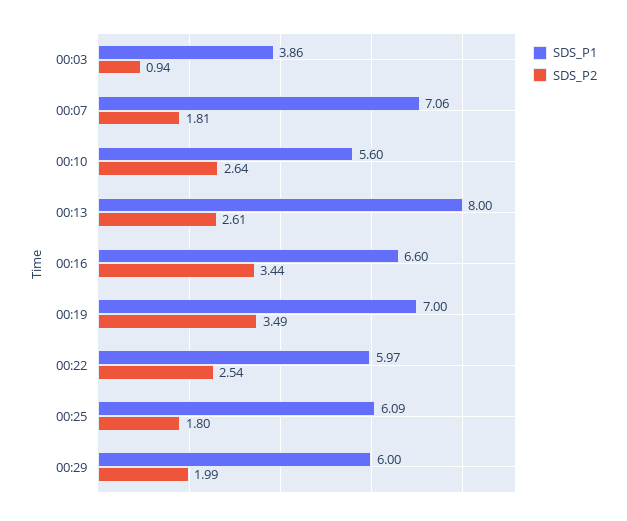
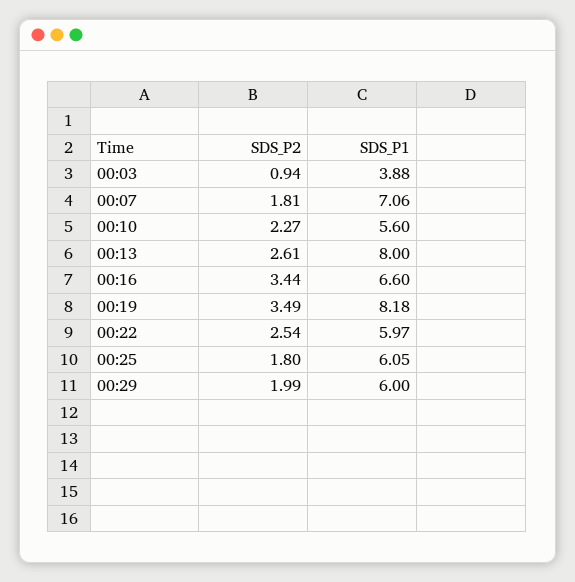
  {
    "SDS_P1": {
-     "00:03": 3.86,
+     "00:03": 3.88,
      "00:07": 7.06,
      "00:10": 5.6,
      "00:13": 8,
      "00:16": 6.6,
-     "00:19": 7,
+     "00:19": 8.18,
      "00:22": 5.97,
-     "00:25": 6.09,
+     "00:25": 6.05,
      "00:29": 6
    },
    "SDS_P2": {
      "00:03": 0.94,
      "00:07": 1.81,
-     "00:10": 2.64,
+     "00:10": 2.27,
      "00:13": 2.61,
      "00:16": 3.44,
      "00:19": 3.49,
      "00:22": 2.54,
      "00:25": 1.8,
      "00:29": 1.99
    }
  }

